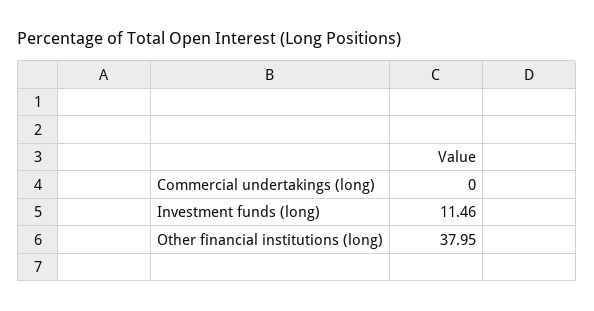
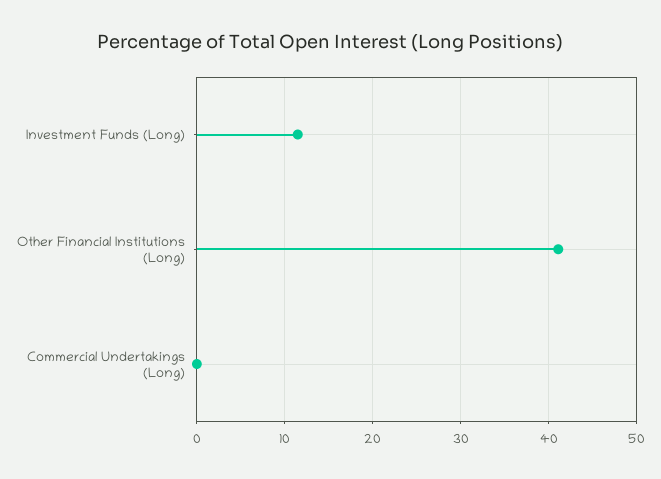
  {
    "Commercial undertakings (long)": 0,
    "Investment funds (long)": 11.46,
-   "Other financial institutions (long)": 37.95
+   "Other financial institutions (long)": 41
  }

